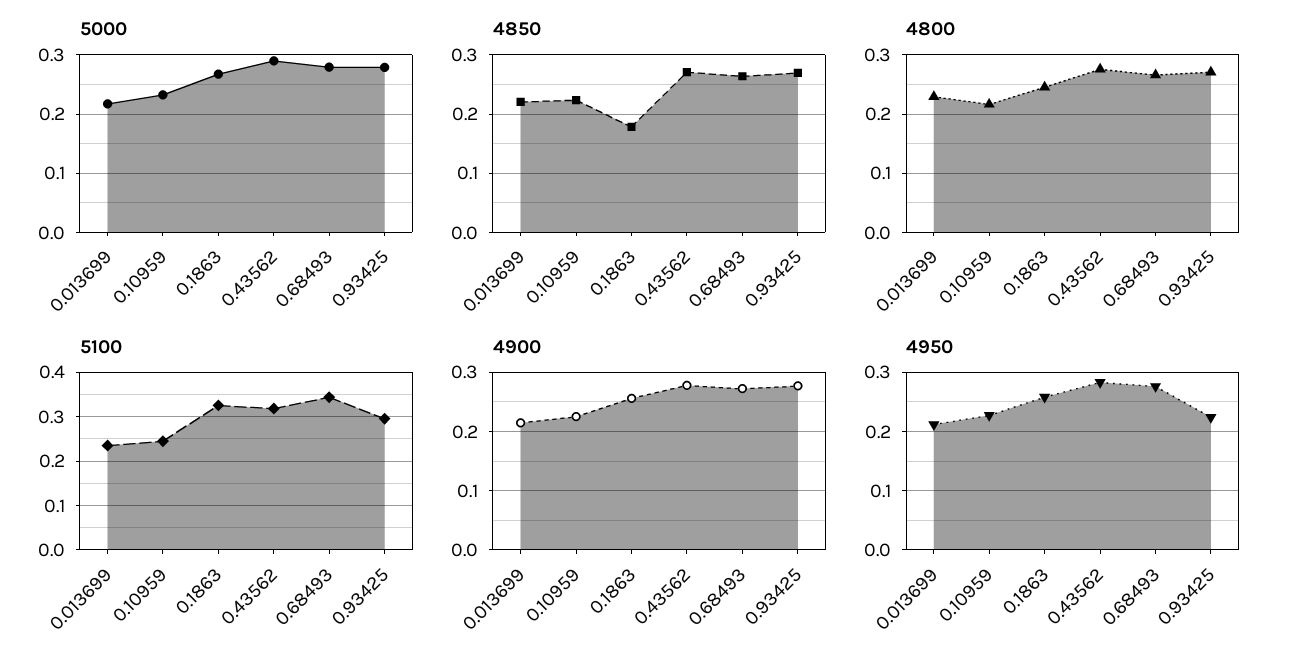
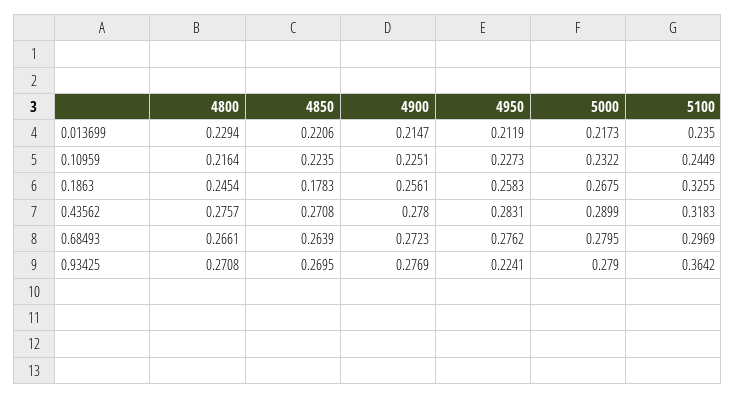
  {
    "5000": {
      "0.013699": 0.2173,
      "0.10959": 0.2322,
      "0.1863": 0.2675,
      "0.43562": 0.2899,
      "0.68493": 0.2795,
      "0.93425": 0.279
    },
    "4850": {
      "0.013699": 0.2206,
      "0.10959": 0.2235,
      "0.1863": 0.1783,
      "0.43562": 0.2708,
      "0.68493": 0.2639,
      "0.93425": 0.2695
    },
    "4800": {
      "0.013699": 0.2294,
      "0.10959": 0.2164,
      "0.1863": 0.2454,
      "0.43562": 0.2757,
      "0.68493": 0.2661,
      "0.93425": 0.2708
    },
    "5100": {
      "0.013699": 0.235,
      "0.10959": 0.2449,
      "0.1863": 0.3255,
      "0.43562": 0.3183,
-     "0.68493": 0.34,
+     "0.68493": 0.2969,
-     "0.93425": 0.3
+     "0.93425": 0.3642
    },
    "4900": {
      "0.013699": 0.2147,
      "0.10959": 0.2251,
      "0.1863": 0.2561,
      "0.43562": 0.278,
      "0.68493": 0.2723,
      "0.93425": 0.2769
    },
    "4950": {
      "0.013699": 0.2119,
      "0.10959": 0.2273,
      "0.1863": 0.2583,
      "0.43562": 0.2831,
      "0.68493": 0.2762,
      "0.93425": 0.2241
    }
  }

